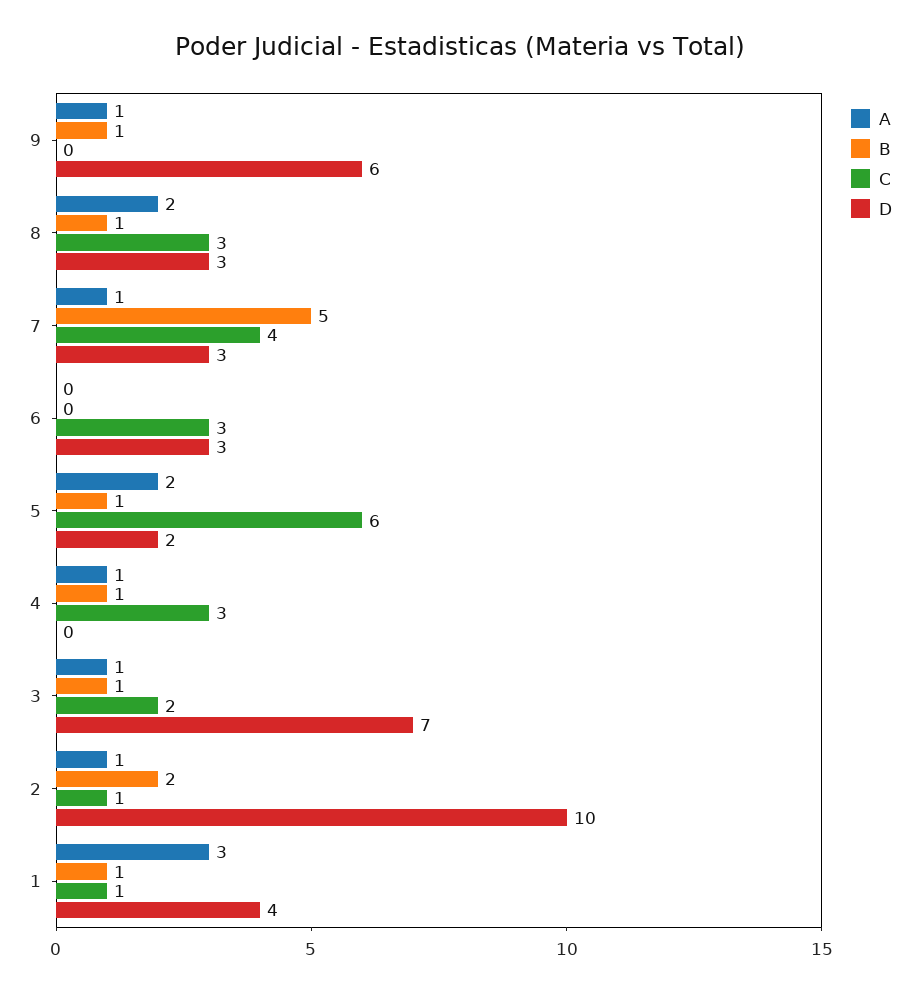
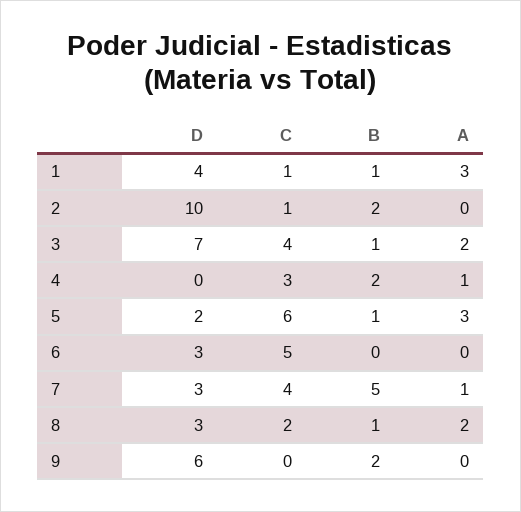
  {
    "A": {
-     "9": 1,
+     "9": 0,
      "8": 2,
      "7": 1,
      "6": 0,
-     "5": 2,
+     "5": 3,
      "4": 1,
-     "3": 1,
+     "3": 2,
-     "2": 1,
+     "2": 0,
      "1": 3
    },
    "B": {
-     "9": 1,
+     "9": 2,
      "8": 1,
      "7": 5,
      "6": 0,
      "5": 1,
-     "4": 1,
+     "4": 2,
      "3": 1,
      "2": 2,
      "1": 1
    },
    "C": {
      "9": 0,
-     "8": 3,
+     "8": 2,
      "7": 4,
-     "6": 3,
+     "6": 5,
      "5": 6,
      "4": 3,
-     "3": 2,
+     "3": 4,
      "2": 1,
      "1": 1
    },
    "D": {
      "9": 6,
      "8": 3,
      "7": 3,
      "6": 3,
      "5": 2,
      "4": 0,
      "3": 7,
      "2": 10,
      "1": 4
    }
  }

